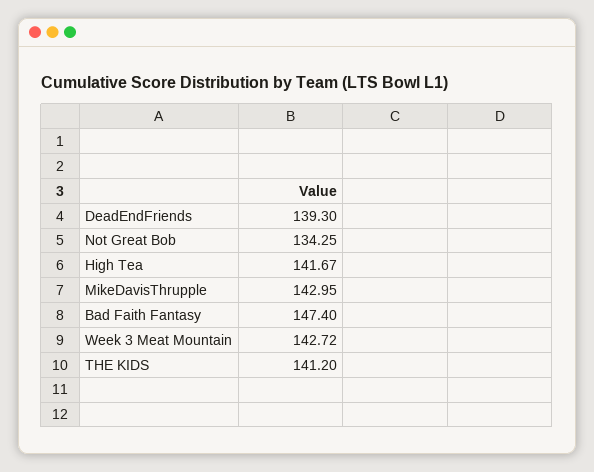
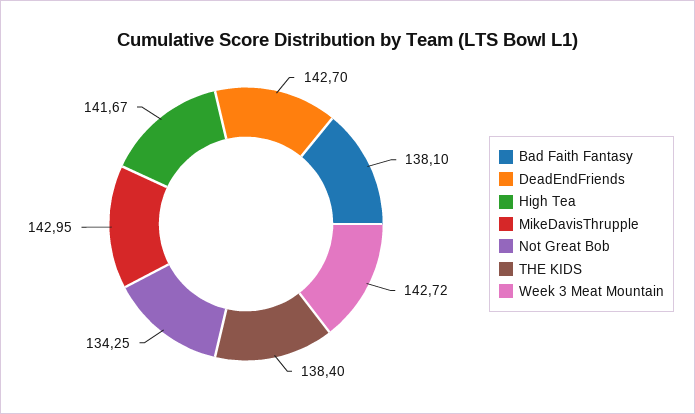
  {
-   "DeadEndFriends": 139.3,
+   "DeadEndFriends": 142.7,
    "Not Great Bob": 134.25,
    "High Tea": 141.67,
    "MikeDavisThrupple": 142.95,
-   "Bad Faith Fantasy": 147.4,
+   "Bad Faith Fantasy": 138.1,
    "Week 3 Meat Mountain": 142.72,
-   "THE KIDS": 141.2
+   "THE KIDS": 138.4
  }

